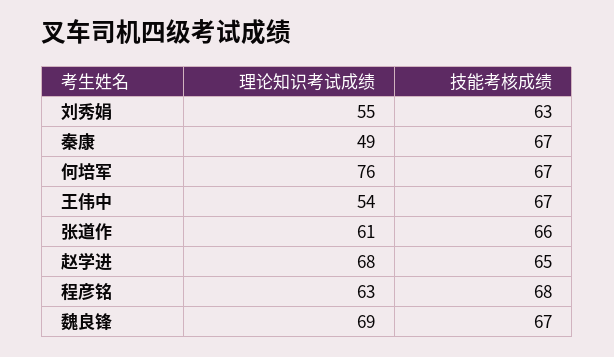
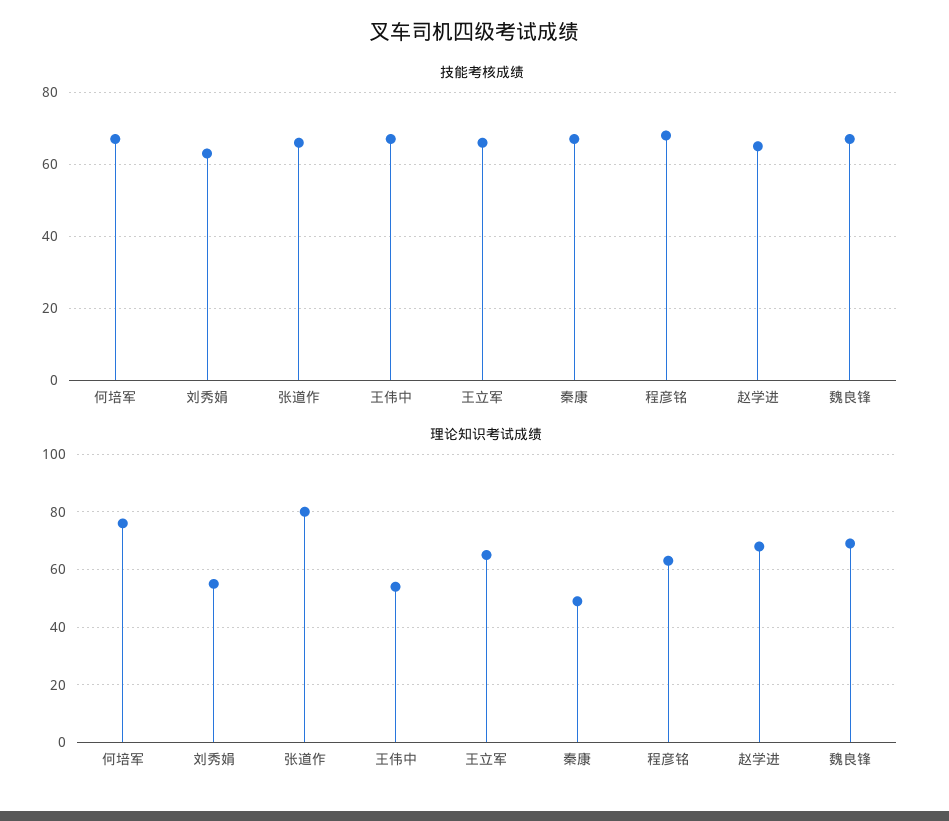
  {
    "理论知识考试成绩": {
      "刘秀娟": 55,
      "秦康": 49,
      "何培军": 76,
      "王伟中": 54,
-     "张道作": 61,
+     "张道作": 80,
      "赵学进": 68,
      "程彦铭": 63,
-     "魏良锋": 69
+     "魏良锋": 69,
+     "王立军": 65
    },
    "技能考核成绩": {
      "刘秀娟": 63,
      "秦康": 67,
      "何培军": 67,
      "王伟中": 67,
      "张道作": 66,
      "赵学进": 65,
      "程彦铭": 68,
-     "魏良锋": 67
+     "魏良锋": 67,
+     "王立军": 65
    }
  }

